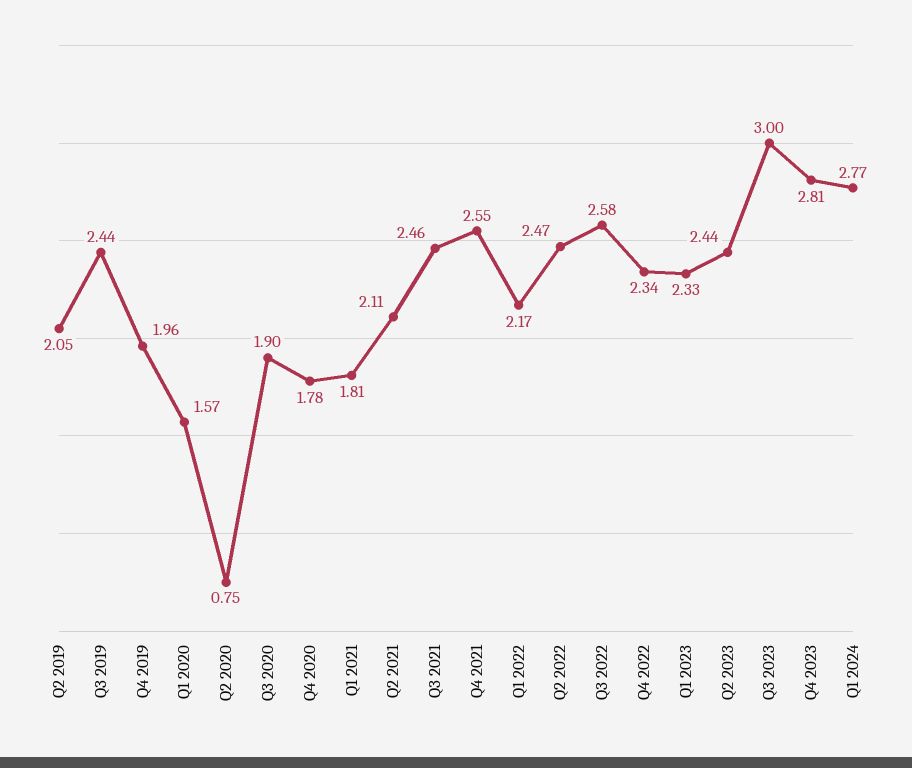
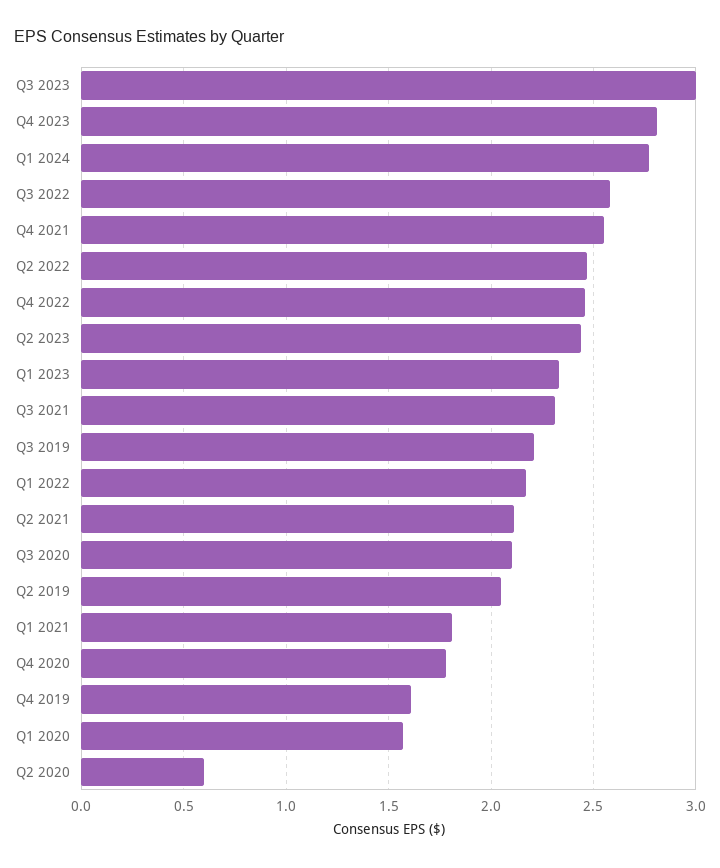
  {
    "Q2 2019": 2.05,
-   "Q3 2019": 2.44,
+   "Q3 2019": 2.2,
-   "Q4 2019": 1.96,
+   "Q4 2019": 1.6,
    "Q1 2020": 1.57,
-   "Q2 2020": 0.75,
+   "Q2 2020": 0.6,
-   "Q3 2020": 1.9,
+   "Q3 2020": 2.1,
    "Q4 2020": 1.78,
    "Q1 2021": 1.81,
    "Q2 2021": 2.11,
-   "Q3 2021": 2.46,
+   "Q3 2021": 2.3,
    "Q4 2021": 2.55,
    "Q1 2022": 2.17,
    "Q2 2022": 2.47,
    "Q3 2022": 2.58,
-   "Q4 2022": 2.34,
+   "Q4 2022": 2.45,
    "Q1 2023": 2.33,
    "Q2 2023": 2.44,
    "Q3 2023": 3,
    "Q4 2023": 2.81,
    "Q1 2024": 2.77
  }

